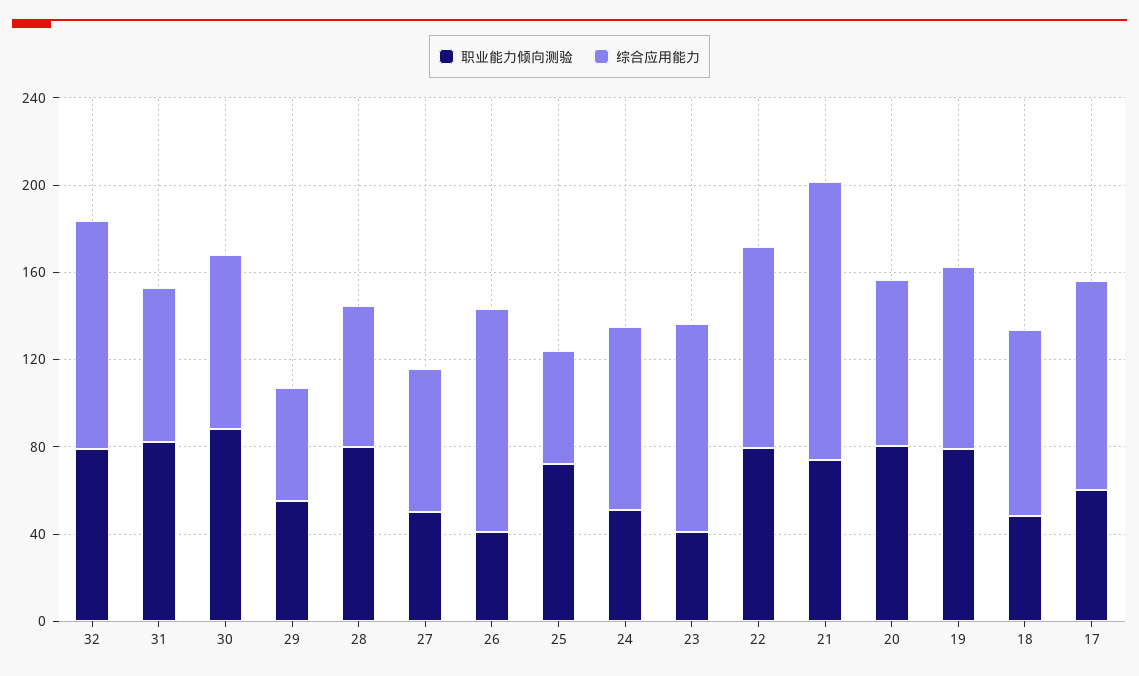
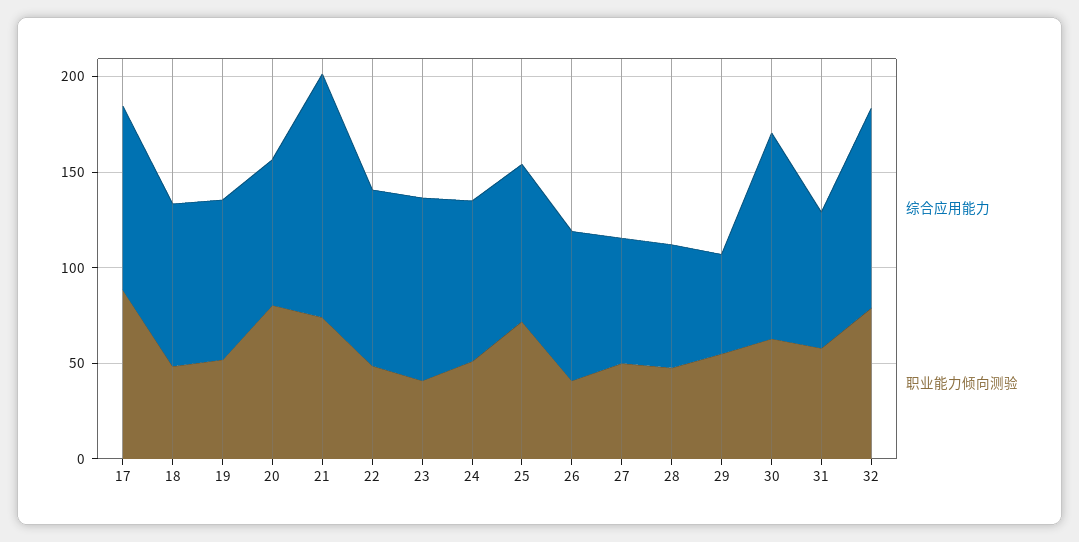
  {
    "职业能力倾向测验": {
      "32": 80,
-     "31": 80,
+     "31": 60,
-     "30": 90,
+     "30": 60,
      "29": 60,
-     "28": 80,
+     "28": 50,
      "27": 50,
      "26": 40,
      "25": 70,
      "24": 50,
      "23": 40,
-     "22": 80,
+     "22": 50,
      "21": 70,
      "20": 80,
-     "19": 80,
+     "19": 50,
      "18": 50,
-     "17": 60
+     "17": 90
    },
    "综合应用能力": {
      "32": 100,
      "31": 70,
-     "30": 80,
+     "30": 110,
      "29": 50,
      "28": 60,
      "27": 70,
-     "26": 100,
+     "26": 80,
-     "25": 50,
+     "25": 80,
      "24": 80,
      "23": 100,
      "22": 90,
      "21": 130,
      "20": 80,
      "19": 80,
      "18": 90,
      "17": 100
    }
  }

